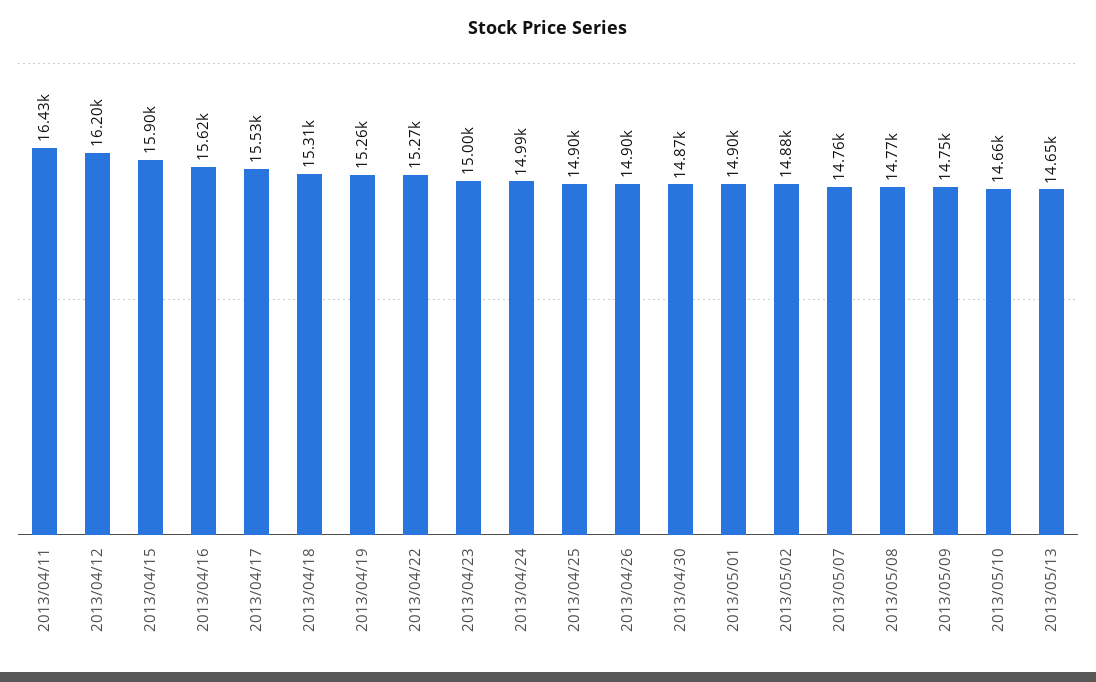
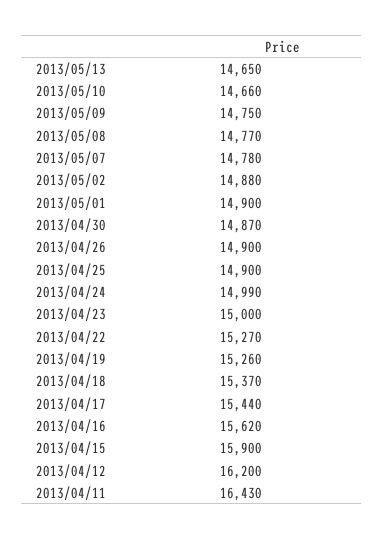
  {
    "2013/04/11": 16430,
    "2013/04/12": 16200,
    "2013/04/15": 15900,
    "2013/04/16": 15620,
-   "2013/04/17": 15530,
+   "2013/04/17": 15440,
-   "2013/04/18": 15310,
+   "2013/04/18": 15370,
    "2013/04/19": 15260,
    "2013/04/22": 15270,
    "2013/04/23": 15000,
    "2013/04/24": 14990,
    "2013/04/25": 14900,
    "2013/04/26": 14900,
    "2013/04/30": 14870,
    "2013/05/01": 14900,
    "2013/05/02": 14880,
-   "2013/05/07": 14760,
+   "2013/05/07": 14780,
    "2013/05/08": 14770,
    "2013/05/09": 14750,
    "2013/05/10": 14660,
    "2013/05/13": 14650
  }

